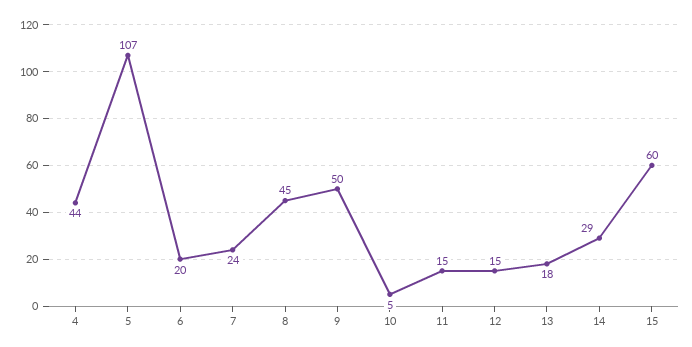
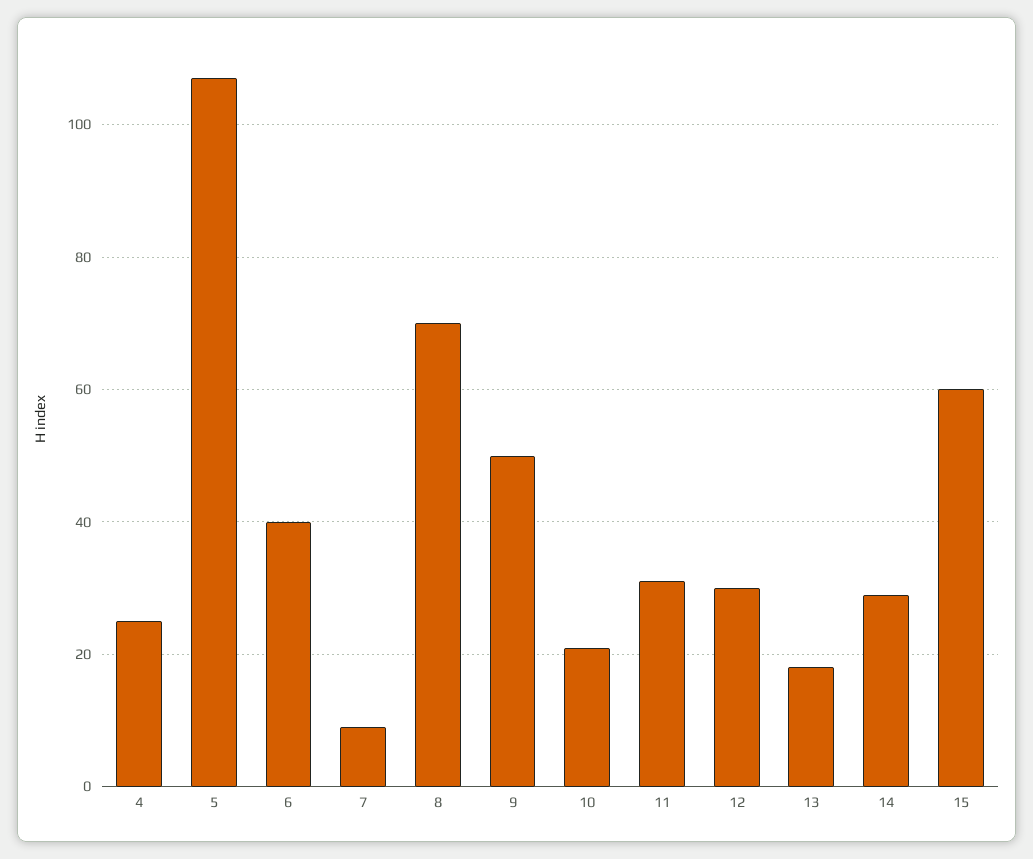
  {
-   "4": 44,
+   "4": 25,
    "5": 107,
-   "6": 20,
+   "6": 40,
-   "7": 24,
+   "7": 10,
-   "8": 45,
+   "8": 70,
    "9": 50,
-   "10": 5,
+   "10": 20,
-   "11": 15,
+   "11": 30,
-   "12": 15,
+   "12": 30,
    "13": 18,
    "14": 29,
    "15": 60
  }

